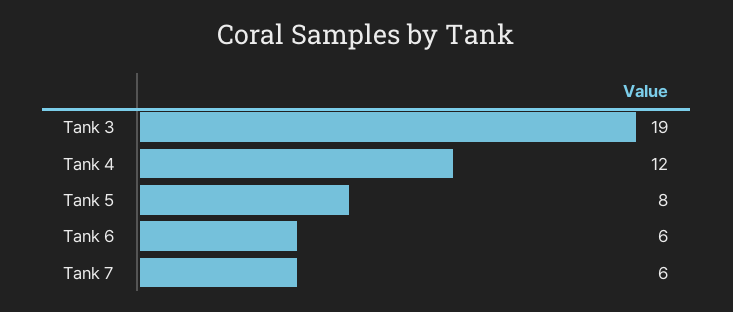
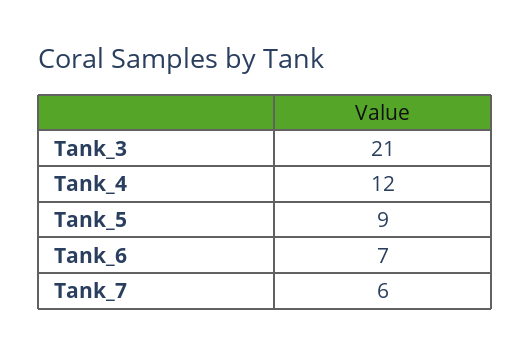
  {
-   "Tank 3": 19,
+   "Tank 3": 21,
    "Tank 4": 12,
-   "Tank 5": 8,
+   "Tank 5": 9,
-   "Tank 6": 6,
+   "Tank 6": 7,
    "Tank 7": 6
  }

